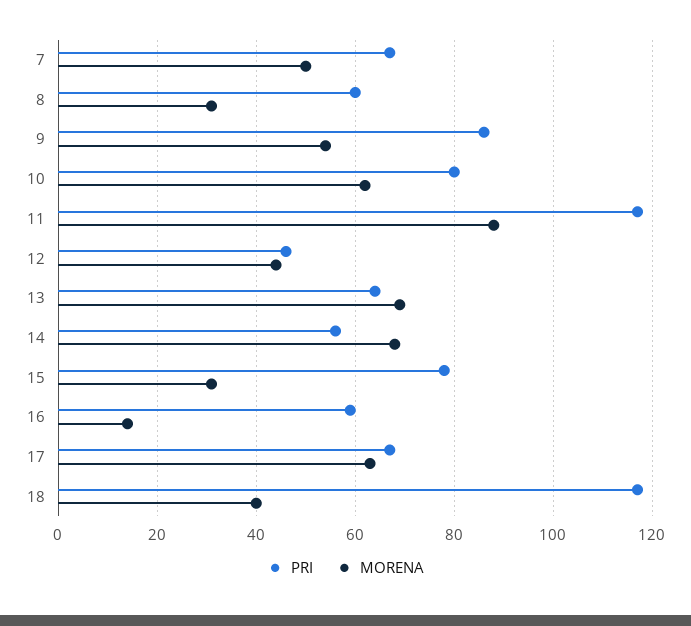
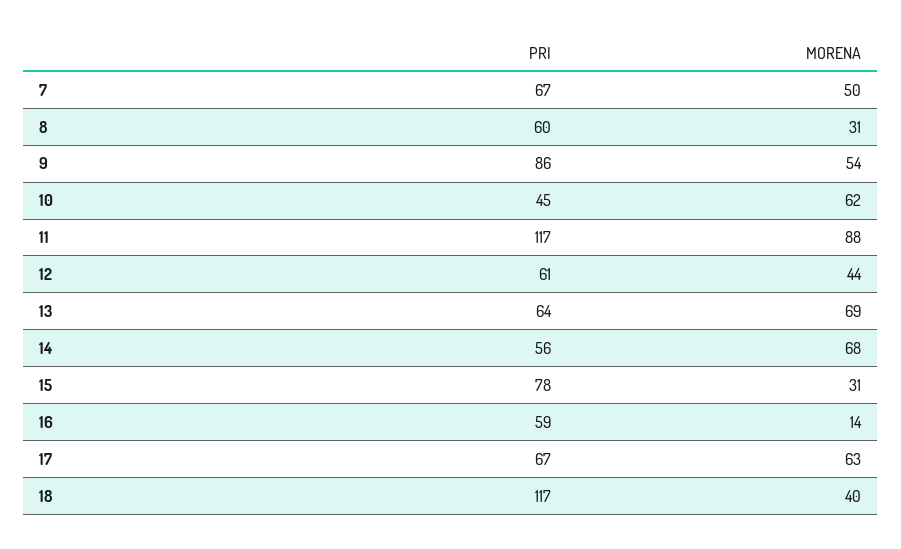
  {
    "PRI": {
      "7": 67,
      "8": 60,
      "9": 86,
-     "10": 80,
+     "10": 45,
      "11": 117,
-     "12": 45,
+     "12": 61,
      "13": 64,
      "14": 56,
      "15": 78,
      "16": 59,
      "17": 67,
      "18": 117
    },
    "MORENA": {
      "7": 50,
      "8": 31,
      "9": 54,
      "10": 62,
      "11": 88,
      "12": 44,
      "13": 69,
      "14": 68,
      "15": 31,
      "16": 14,
      "17": 63,
      "18": 40
    }
  }

